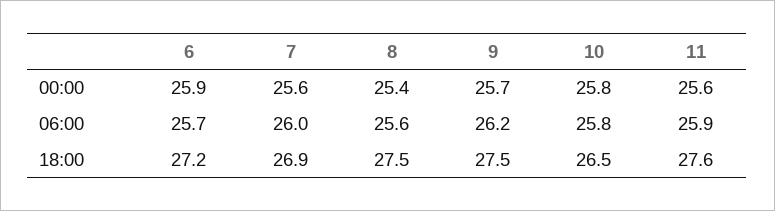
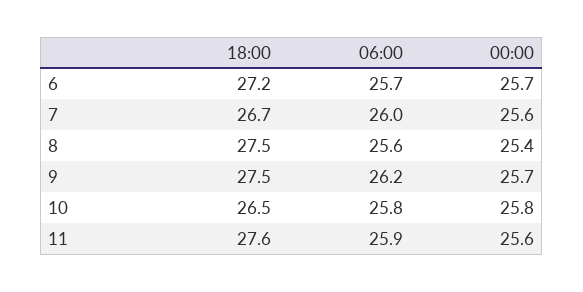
  {
    "6": {
-     "00:00": 25.9,
+     "00:00": 25.7,
      "06:00": 25.7,
      "18:00": 27.2
    },
    "7": {
      "00:00": 25.6,
      "06:00": 26,
-     "18:00": 26.9
+     "18:00": 26.7
    },
    "8": {
      "00:00": 25.4,
      "06:00": 25.6,
      "18:00": 27.5
    },
    "9": {
      "00:00": 25.7,
      "06:00": 26.2,
      "18:00": 27.5
    },
    "10": {
      "00:00": 25.8,
      "06:00": 25.8,
      "18:00": 26.5
    },
    "11": {
      "00:00": 25.6,
      "06:00": 25.9,
      "18:00": 27.6
    }
  }

